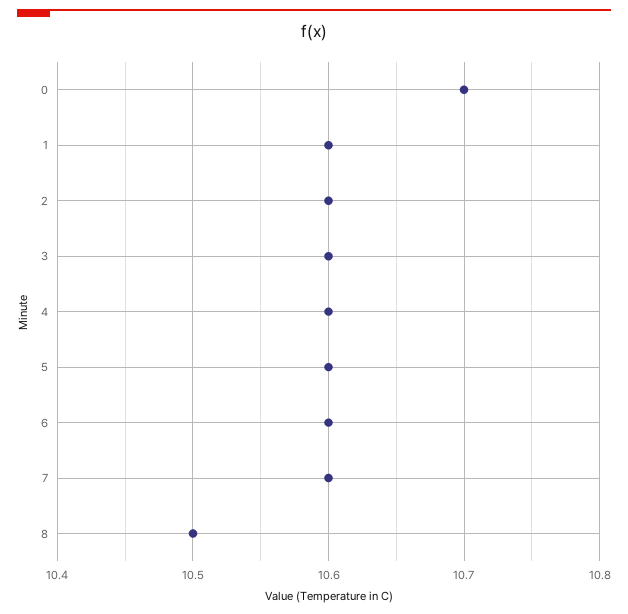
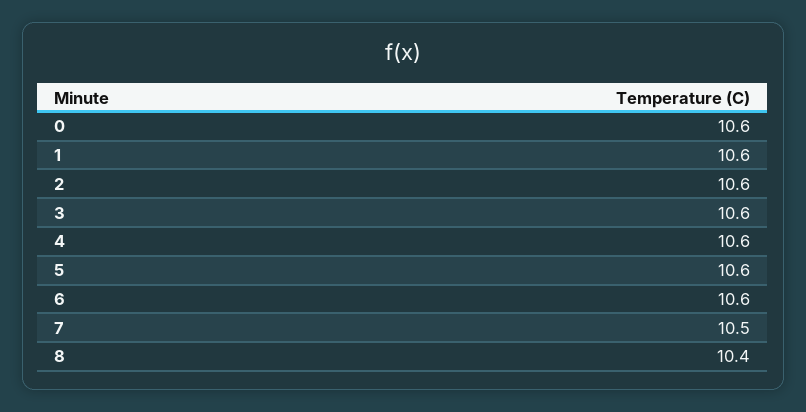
  {
-   "0": 10.7,
+   "0": 10.6,
    "1": 10.6,
    "2": 10.6,
    "3": 10.6,
    "4": 10.6,
    "5": 10.6,
    "6": 10.6,
-   "7": 10.6,
+   "7": 10.5,
-   "8": 10.5
+   "8": 10.4
  }

